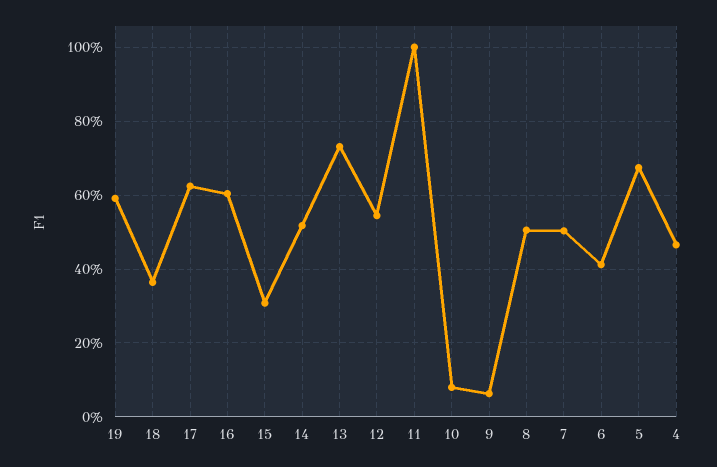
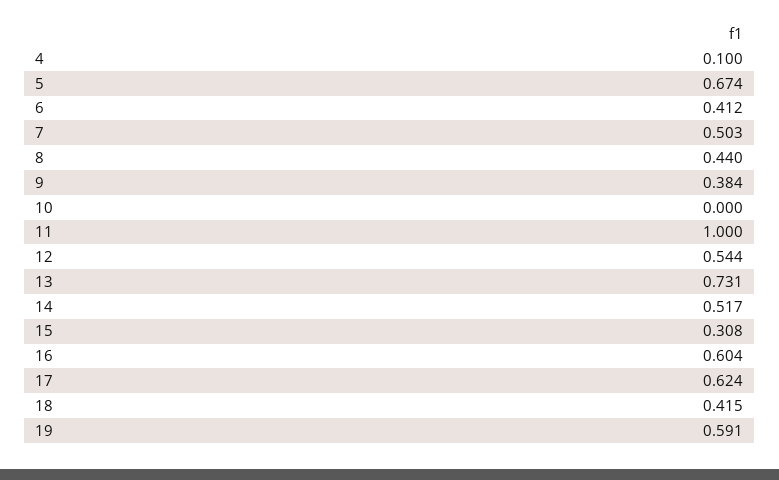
  {
    "19": 0.591,
-   "18": 0.36,
+   "18": 0.415,
    "17": 0.624,
    "16": 0.604,
    "15": 0.308,
    "14": 0.517,
    "13": 0.731,
    "12": 0.544,
    "11": 1,
-   "10": 0.08,
+   "10": 0,
-   "9": 0.06,
+   "9": 0.384,
-   "8": 0.5,
+   "8": 0.44,
    "7": 0.503,
    "6": 0.412,
    "5": 0.674,
-   "4": 0.46
+   "4": 0.1
  }

